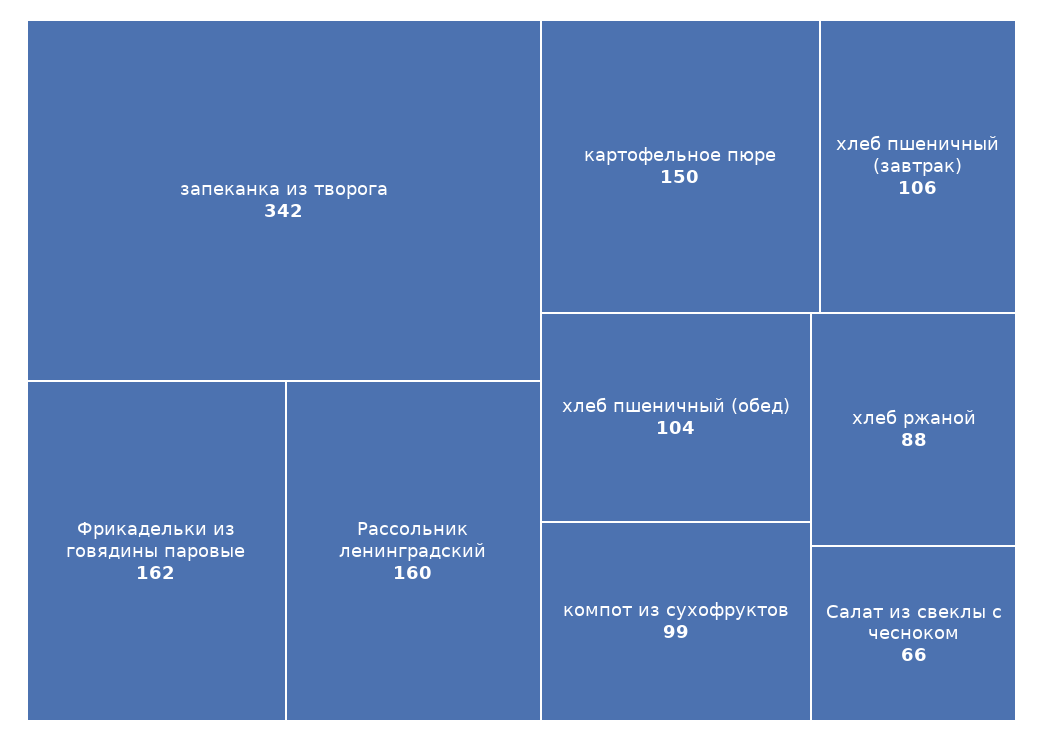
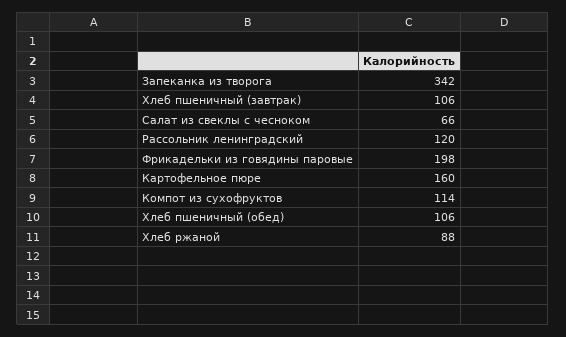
  {
    "запеканка из творога": 342,
-   "Фрикадельки из говядины паровые": 162,
+   "Фрикадельки из говядины паровые": 198,
-   "Рассольник ленинградский": 160,
+   "Рассольник ленинградский": 120,
-   "картофельное пюре": 150,
+   "картофельное пюре": 160,
    "хлеб пшеничный (завтрак)": 106,
-   "хлеб пшеничный (обед)": 104,
+   "хлеб пшеничный (обед)": 106,
-   "компот из сухофруктов": 99,
+   "компот из сухофруктов": 114,
    "хлеб ржаной": 88,
    "Салат из свеклы с чесноком": 66
  }

